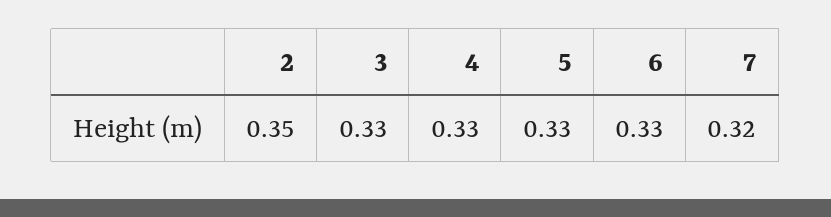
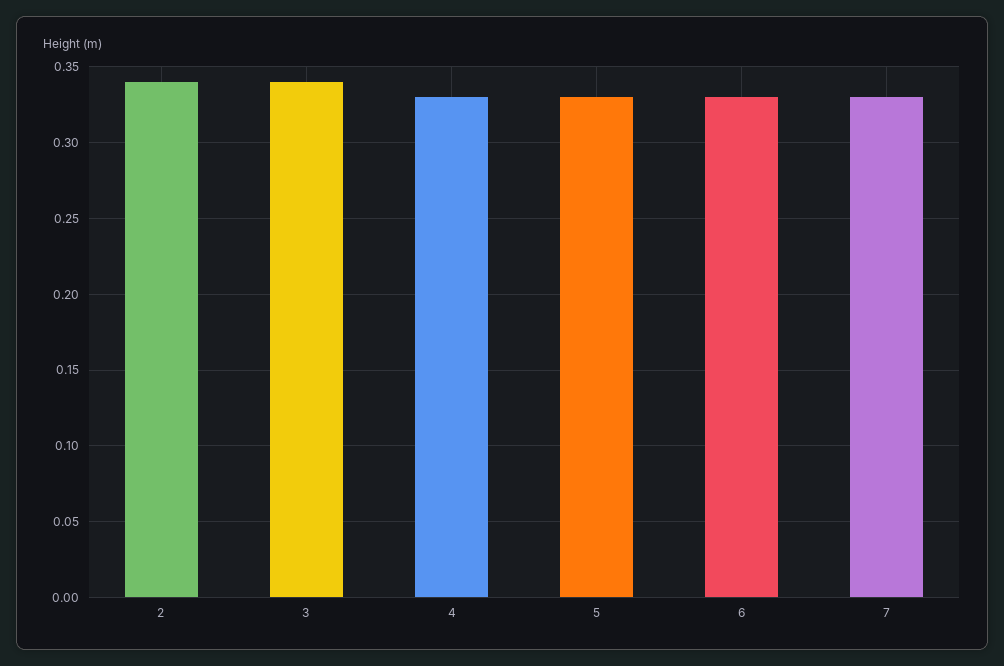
  {
-   "2": 0.35,
+   "2": 0.34,
-   "3": 0.33,
+   "3": 0.34,
    "4": 0.33,
    "5": 0.33,
    "6": 0.33,
-   "7": 0.32
+   "7": 0.33
  }

